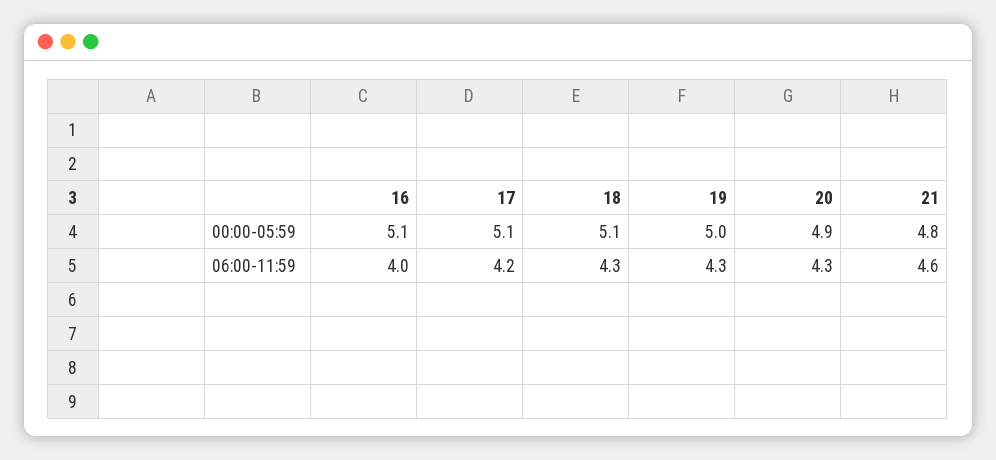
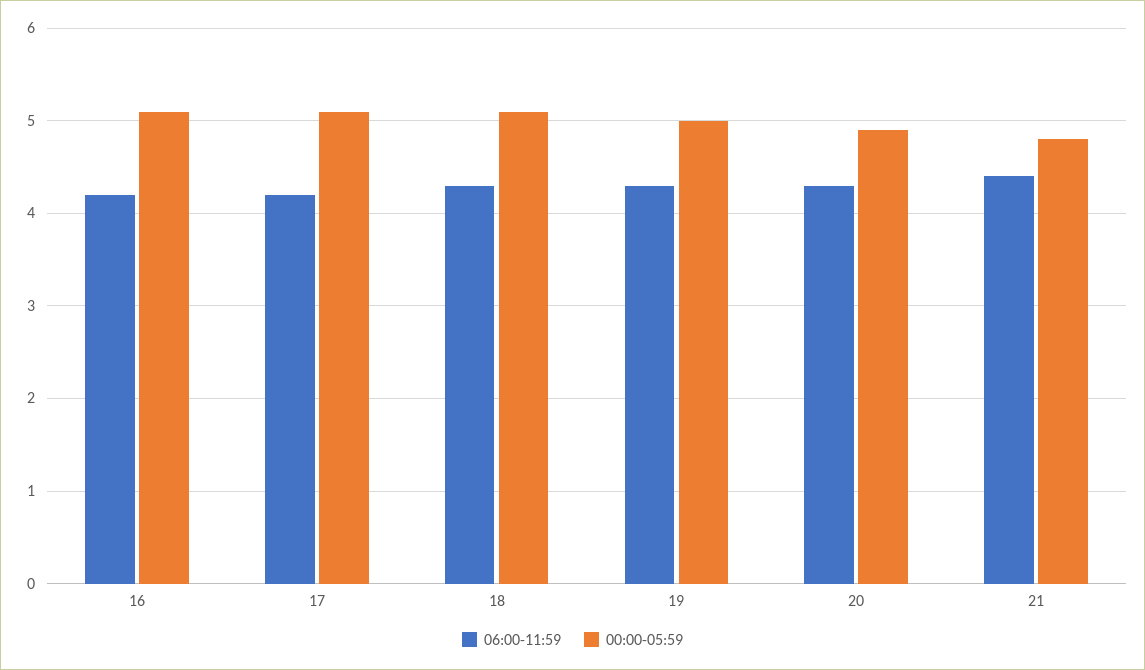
  {
    "00:00-05:59": {
      "16": 5.1,
      "17": 5.1,
      "18": 5.1,
      "19": 5,
      "20": 4.9,
      "21": 4.8
    },
    "06:00-11:59": {
-     "16": 4,
+     "16": 4.2,
      "17": 4.2,
      "18": 4.3,
      "19": 4.3,
      "20": 4.3,
-     "21": 4.6
+     "21": 4.4
    }
  }

